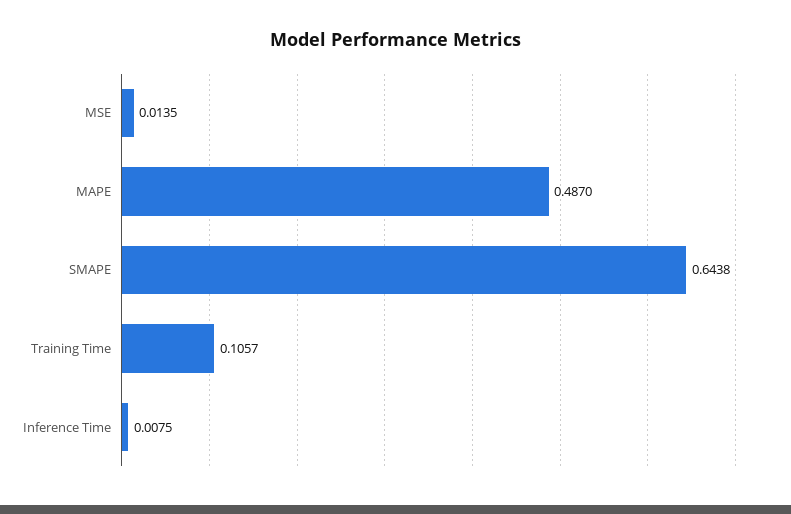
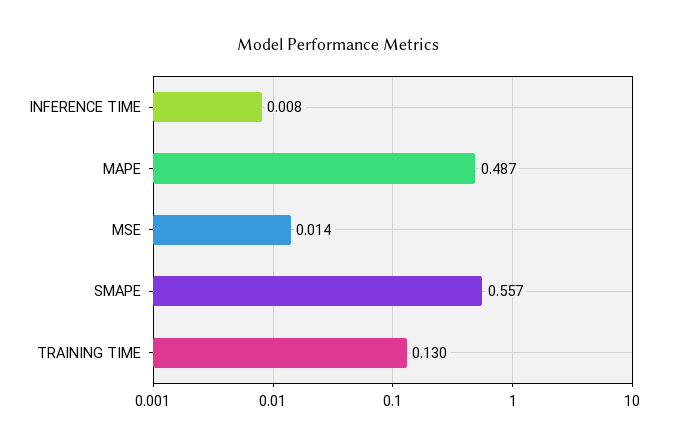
  {
    "MSE": 0.0135,
    "MAPE": 0.487,
-   "SMAPE": 0.6438,
+   "SMAPE": 0.557,
-   "Training Time": 0.1057,
+   "Training Time": 0.13,
    "Inference Time": 0.0075
  }

